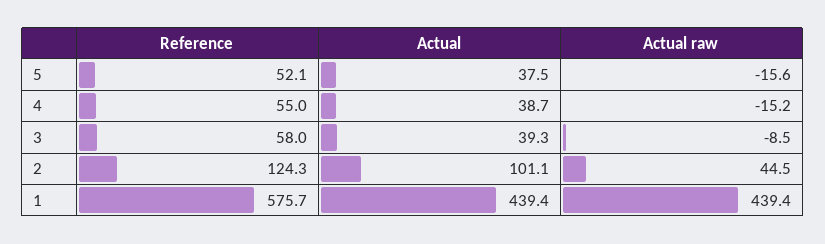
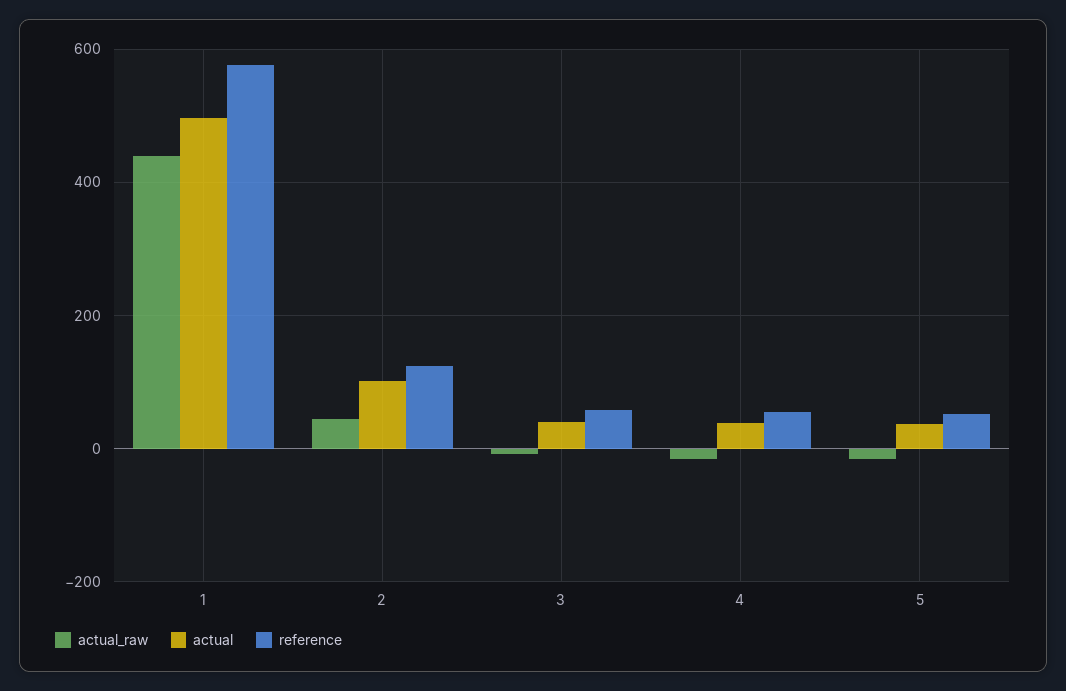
  {
    "Reference": {
      "5": 52.1,
      "4": 55,
      "3": 58,
      "2": 124.3,
      "1": 575.7
    },
    "Actual": {
      "5": 37.5,
      "4": 38.7,
      "3": 39.3,
      "2": 101.1,
-     "1": 439.4
+     "1": 500
    },
    "Actual raw": {
      "5": -15.6,
      "4": -15.2,
      "3": -8.5,
      "2": 44.5,
      "1": 439.4
    }
  }

